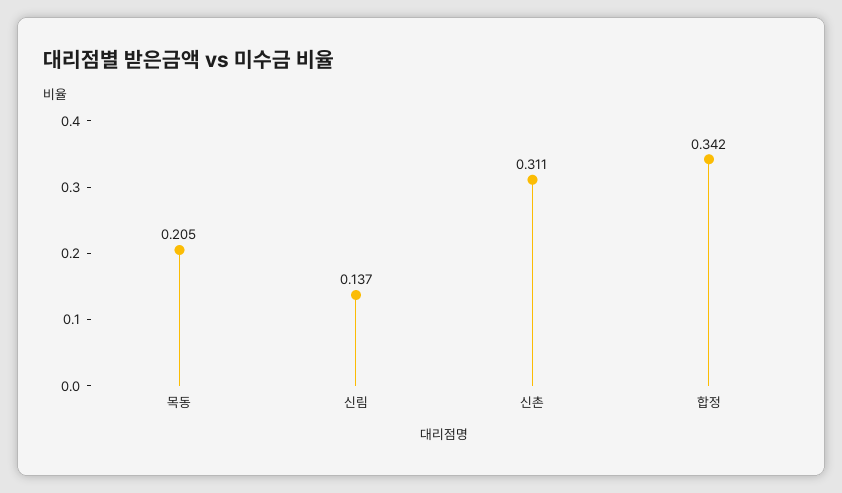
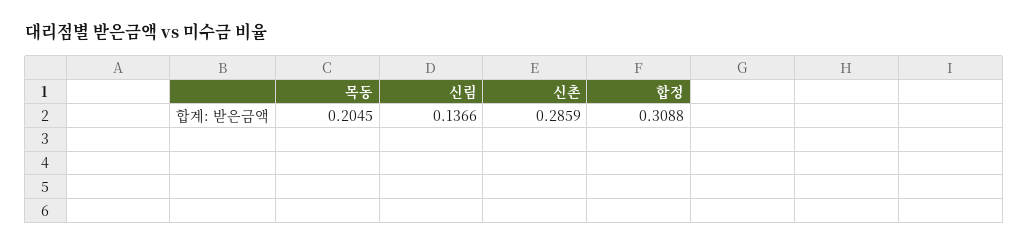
  {
    "목동": 0.2045,
    "신림": 0.1366,
-   "신촌": 0.311,
+   "신촌": 0.2859,
-   "합정": 0.342
+   "합정": 0.3088
  }

